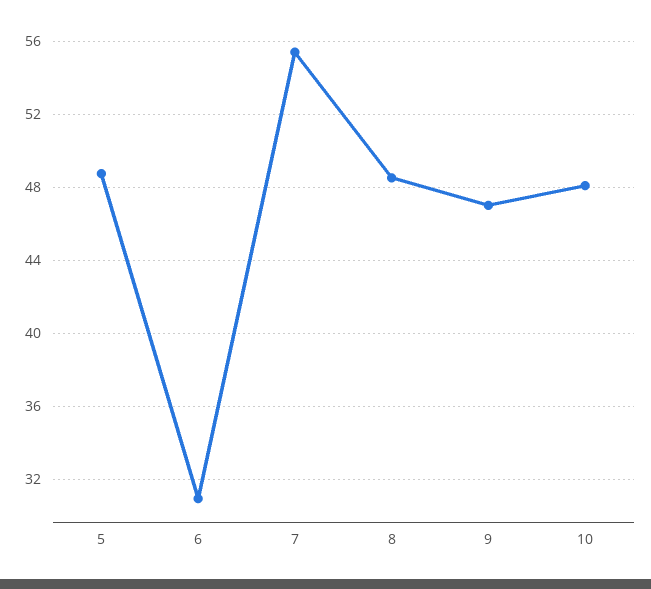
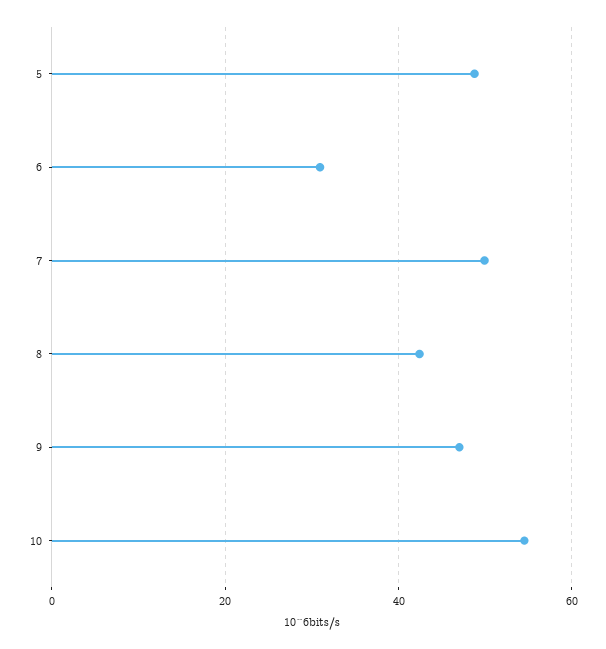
  {
    "5": 49,
    "6": 31,
-   "7": 55.5,
+   "7": 50,
-   "8": 48.5,
+   "8": 42,
    "9": 47,
-   "10": 48
+   "10": 54
  }

